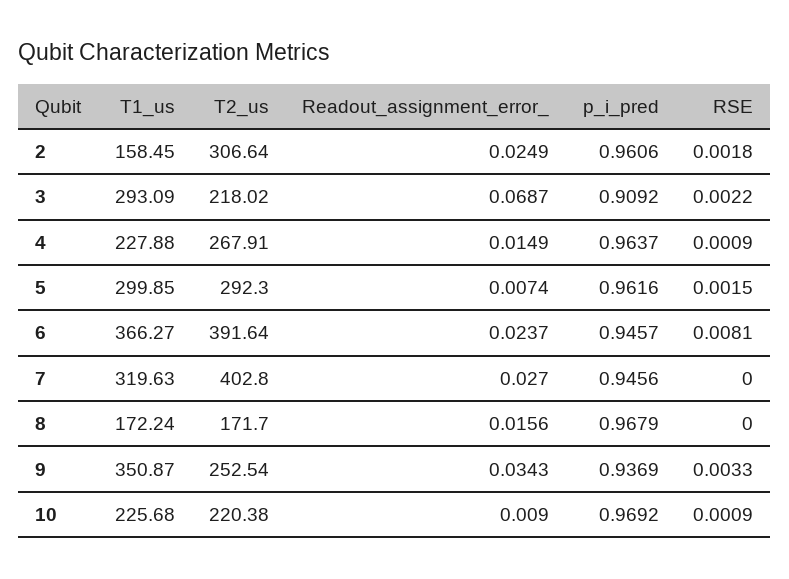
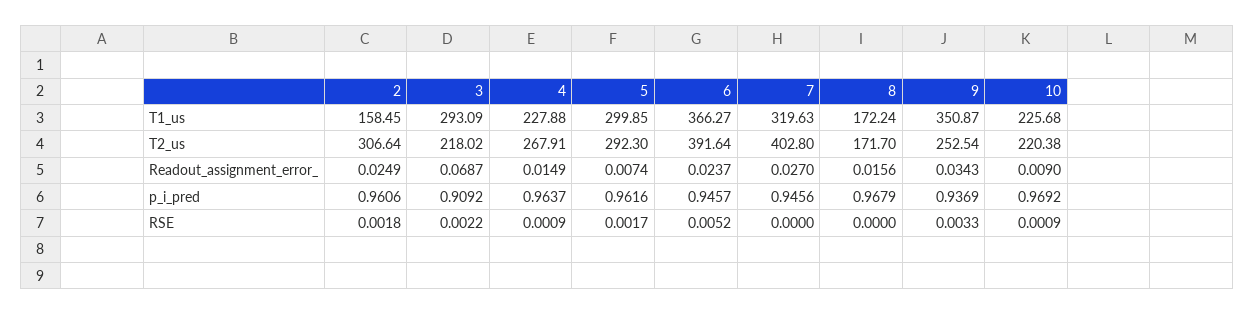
  {
    "T1_us": {
      "2": 158.45,
      "3": 293.09,
      "4": 227.88,
      "5": 299.85,
      "6": 366.27,
      "7": 319.63,
      "8": 172.24,
      "9": 350.87,
      "10": 225.68
    },
    "T2_us": {
      "2": 306.64,
      "3": 218.02,
      "4": 267.91,
      "5": 292.3,
      "6": 391.64,
      "7": 402.8,
      "8": 171.7,
      "9": 252.54,
      "10": 220.38
    },
    "Readout_assignment_error_": {
      "2": 0.0249,
      "3": 0.0687,
      "4": 0.0149,
      "5": 0.0074,
      "6": 0.0237,
      "7": 0.027,
      "8": 0.0156,
      "9": 0.0343,
      "10": 0.009
    },
    "p_i_pred": {
      "2": 0.9606,
      "3": 0.9092,
      "4": 0.9637,
      "5": 0.9616,
      "6": 0.9457,
      "7": 0.9456,
      "8": 0.9679,
      "9": 0.9369,
      "10": 0.9692
    },
    "RSE": {
      "2": 0.0018,
      "3": 0.0022,
      "4": 0.0009,
-     "5": 0.0015,
+     "5": 0.0017,
-     "6": 0.0081,
+     "6": 0.0052,
      "7": 0,
      "8": 0,
      "9": 0.0033,
      "10": 0.0009
    }
  }

